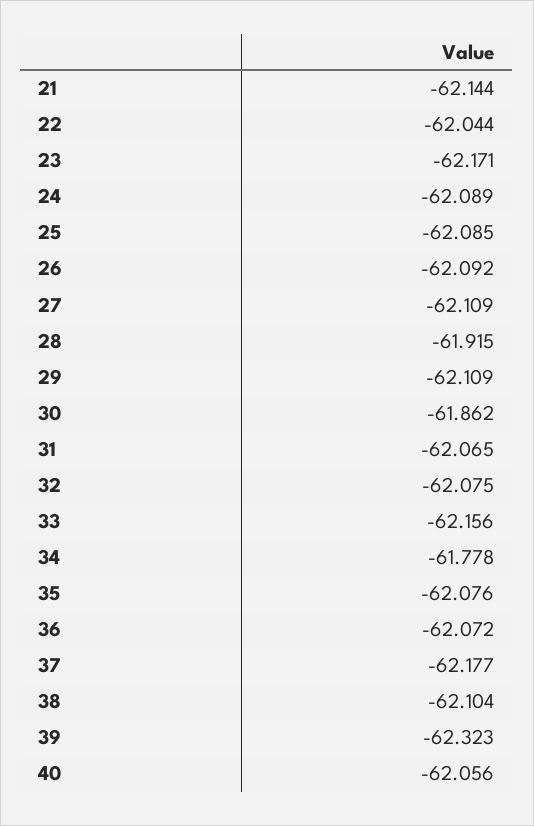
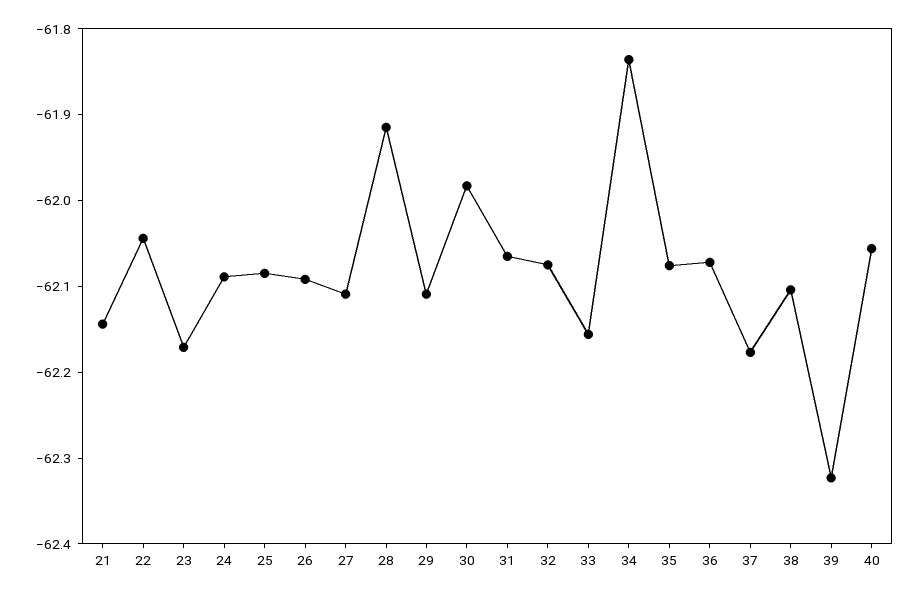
  {
    "21": -62.144,
    "22": -62.044,
    "23": -62.171,
    "24": -62.089,
    "25": -62.085,
    "26": -62.092,
    "27": -62.109,
    "28": -61.915,
    "29": -62.109,
-   "30": -61.862,
+   "30": -61.98,
    "31": -62.065,
    "32": -62.075,
    "33": -62.156,
-   "34": -61.778,
+   "34": -61.84,
    "35": -62.076,
    "36": -62.072,
    "37": -62.177,
    "38": -62.104,
    "39": -62.323,
    "40": -62.056
  }

